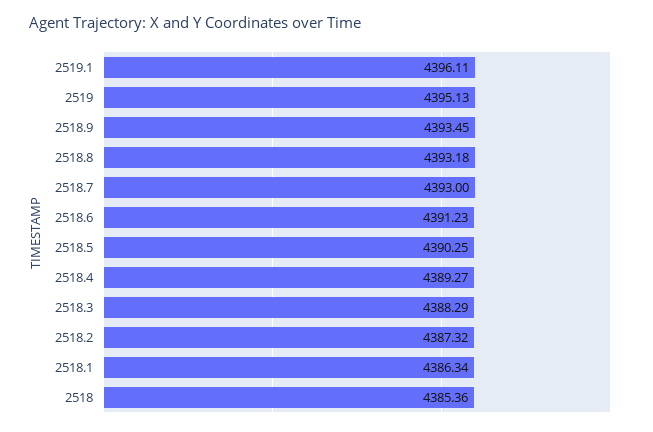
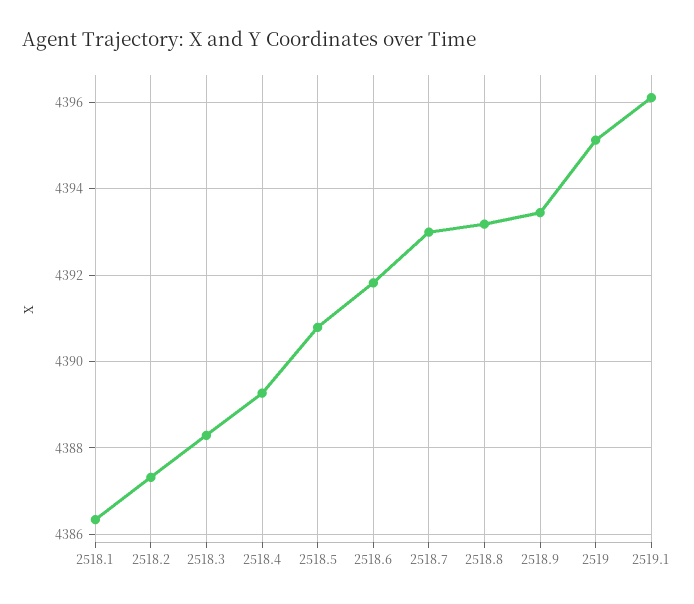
  {
    "2519.1": 4396.11,
    "2519": 4395.13,
    "2518.9": 4393.45,
    "2518.8": 4393.18,
    "2518.7": 4393,
-   "2518.6": 4391.23,
+   "2518.6": 4391.8,
-   "2518.5": 4390.25,
+   "2518.5": 4390.8,
    "2518.4": 4389.27,
    "2518.3": 4388.29,
    "2518.2": 4387.32,
-   "2518.1": 4386.34,
+   "2518.1": 4386.34
-   "2518": 4385.36
  }

